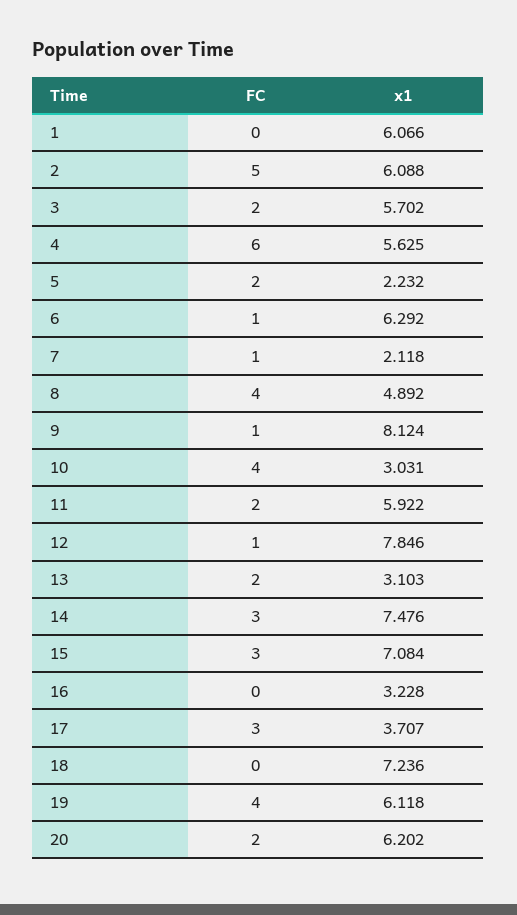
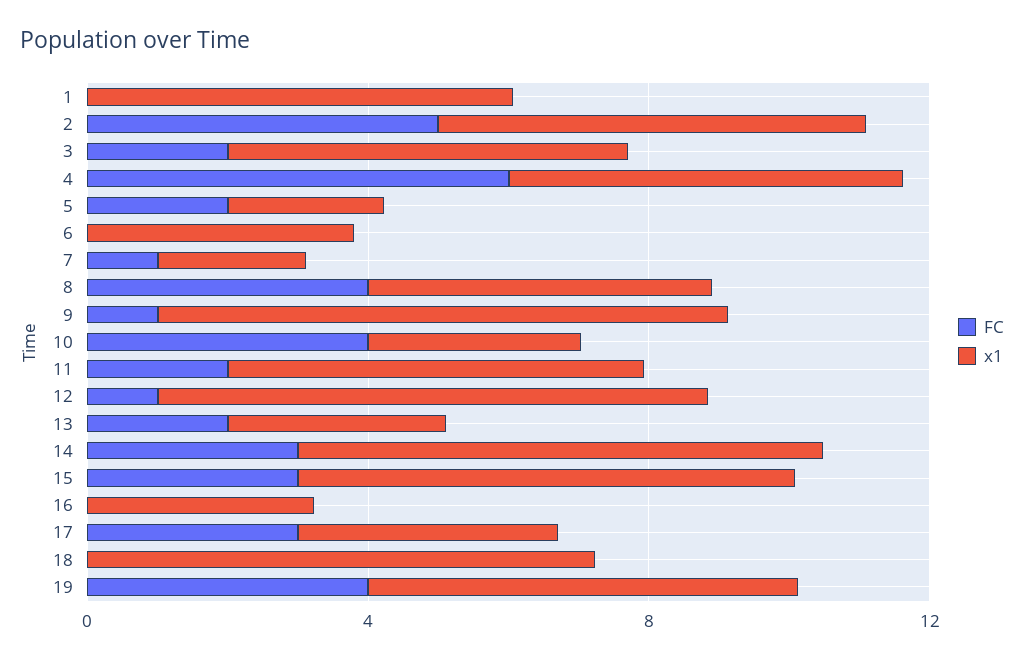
  {
    "FC": {
      "1": 0,
      "2": 5,
      "3": 2,
      "4": 6,
      "5": 2,
-     "6": 1,
+     "6": 0,
      "7": 1,
      "8": 4,
      "9": 1,
      "10": 4,
      "11": 2,
      "12": 1,
      "13": 2,
      "14": 3,
      "15": 3,
      "16": 0,
      "17": 3,
      "18": 0,
-     "19": 4,
+     "19": 4
-     "20": 2
    },
    "x1": {
      "1": 6.066,
      "2": 6.088,
      "3": 5.702,
      "4": 5.625,
      "5": 2.232,
-     "6": 6.292,
+     "6": 4,
      "7": 2.118,
      "8": 4.892,
      "9": 8.124,
      "10": 3.031,
      "11": 5.922,
      "12": 7.846,
      "13": 3.103,
      "14": 7.476,
      "15": 7.084,
      "16": 3.228,
      "17": 3.707,
      "18": 7.236,
-     "19": 6.118,
+     "19": 6.118
-     "20": 6.202
    }
  }

